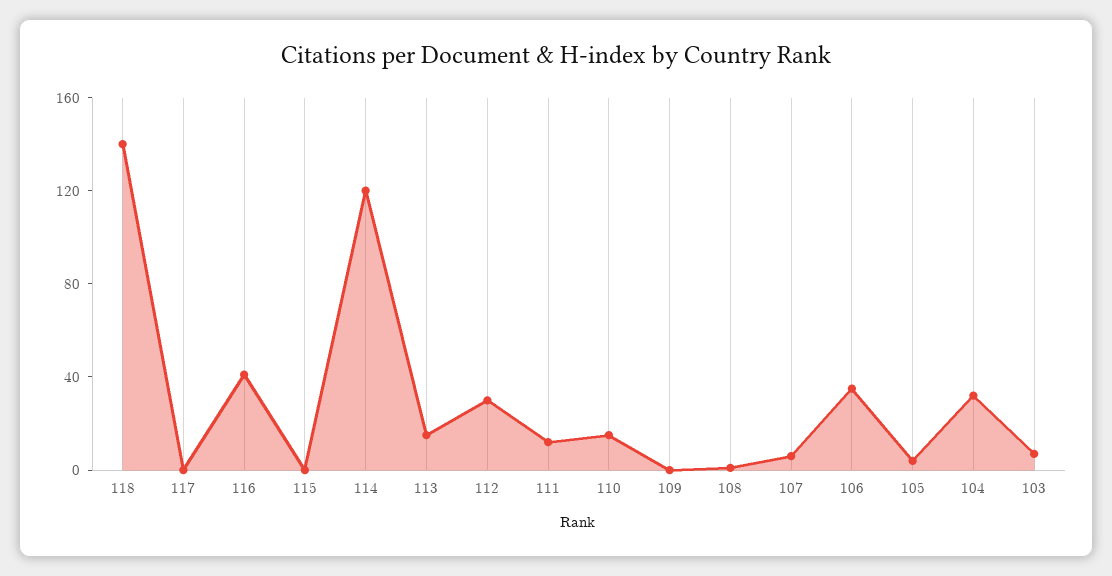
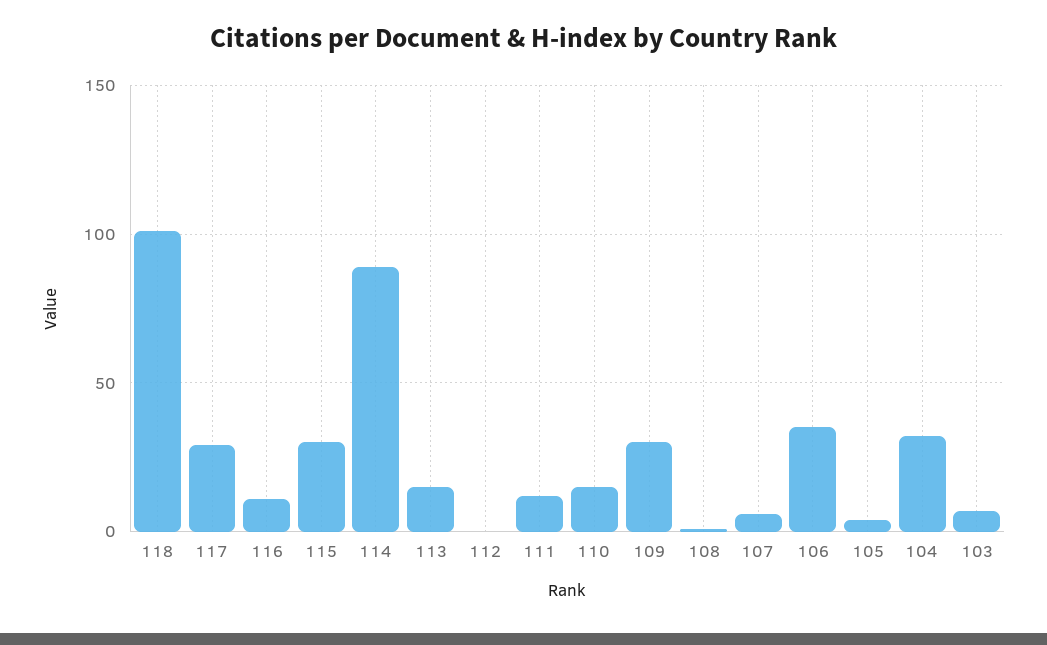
  {
-   "118": 140,
+   "118": 100,
-   "117": 0,
+   "117": 30,
-   "116": 40,
+   "116": 10,
-   "115": 0,
+   "115": 30,
-   "114": 120,
+   "114": 90,
    "113": 15,
-   "112": 30,
+   "112": 0,
    "111": 10,
    "110": 15,
-   "109": 0,
+   "109": 30,
    "108": 0,
    "107": 5,
    "106": 35,
    "105": 5,
    "104": 30,
    "103": 5
  }

